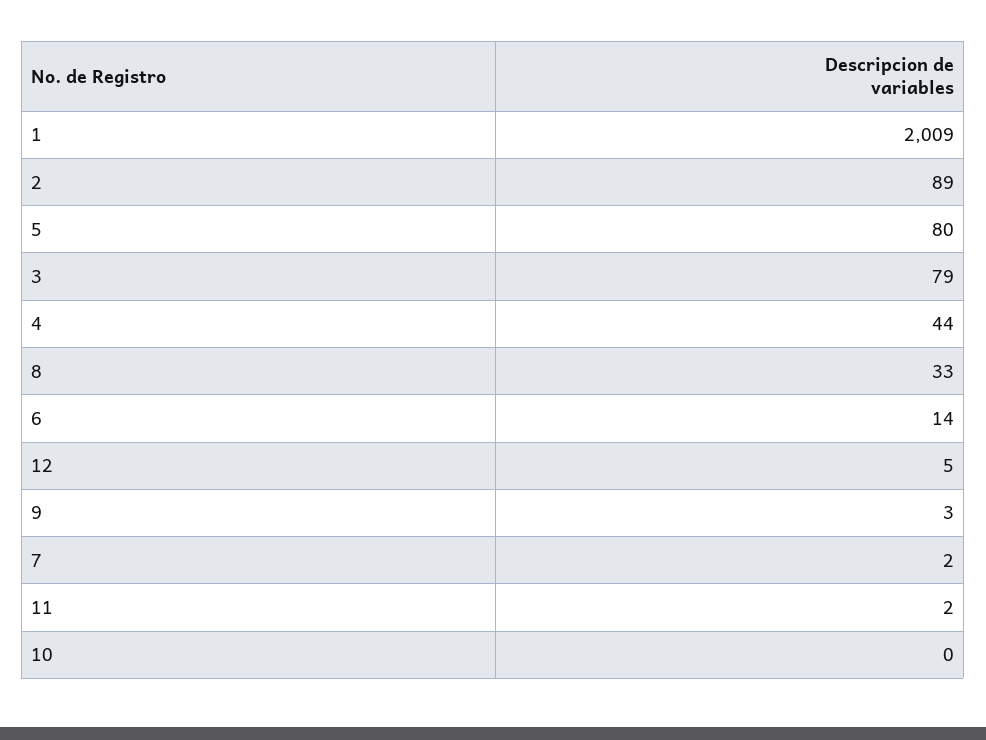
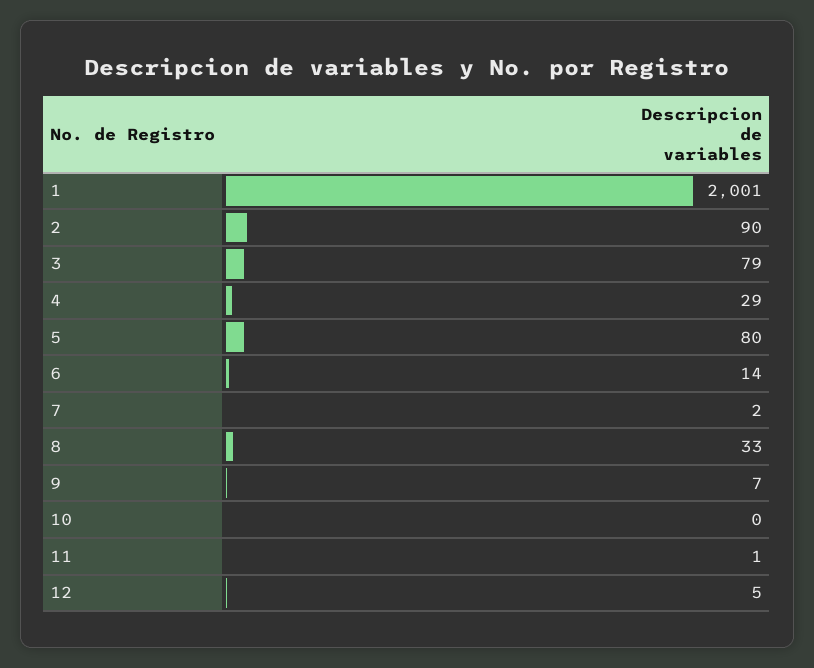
  {
-   "1": 2009,
+   "1": 2001,
-   "2": 89,
+   "2": 90,
    "5": 80,
    "3": 79,
-   "4": 44,
+   "4": 29,
    "8": 33,
    "6": 14,
    "12": 5,
-   "9": 3,
+   "9": 7,
    "7": 2,
-   "11": 2,
+   "11": 1,
    "10": 0
  }

